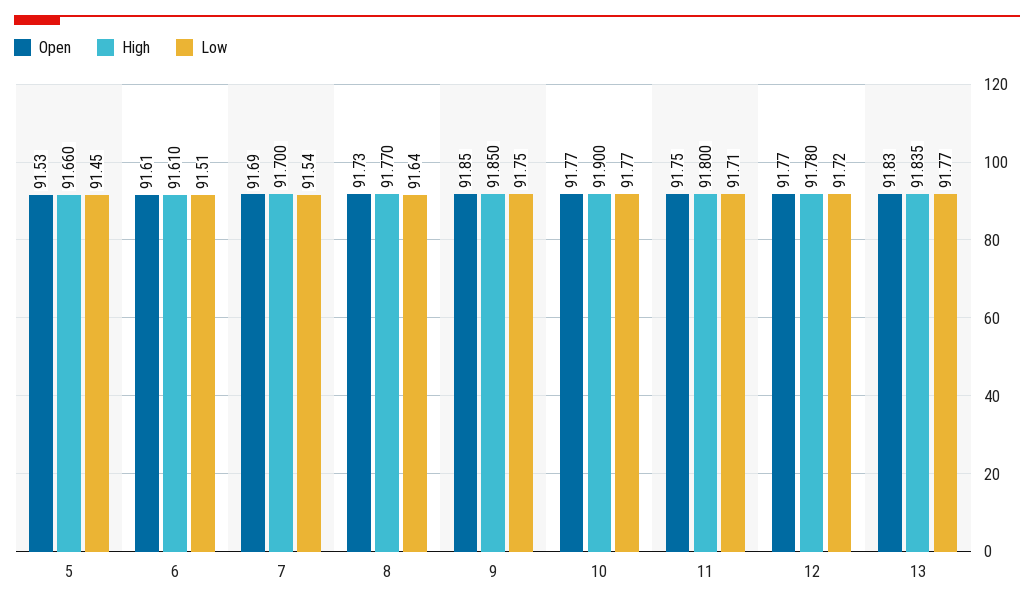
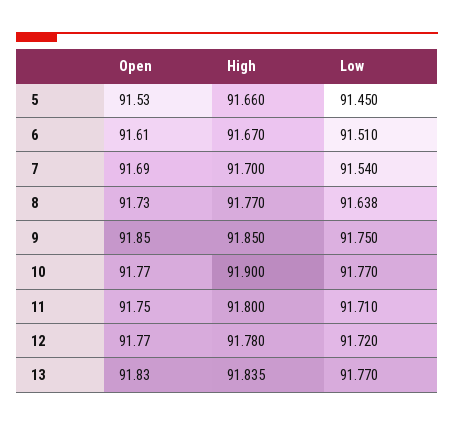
  {
    "Open": {
      "5": 91.53,
      "6": 91.61,
      "7": 91.69,
      "8": 91.73,
      "9": 91.85,
      "10": 91.77,
      "11": 91.75,
      "12": 91.77,
      "13": 91.83
    },
    "High": {
      "5": 91.66,
-     "6": 91.61,
+     "6": 91.67,
      "7": 91.7,
      "8": 91.77,
      "9": 91.85,
      "10": 91.9,
      "11": 91.8,
      "12": 91.78,
      "13": 91.835
    },
    "Low": {
      "5": 91.45,
      "6": 91.51,
      "7": 91.54,
      "8": 91.638,
      "9": 91.75,
      "10": 91.77,
      "11": 91.71,
      "12": 91.72,
      "13": 91.77
    }
  }

